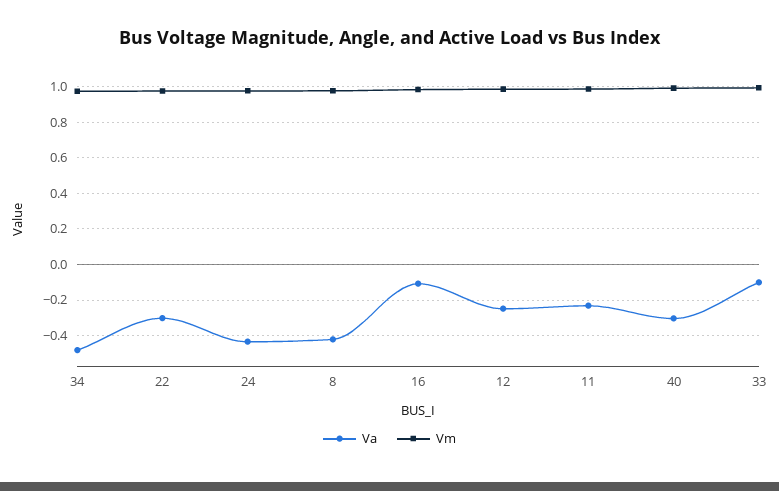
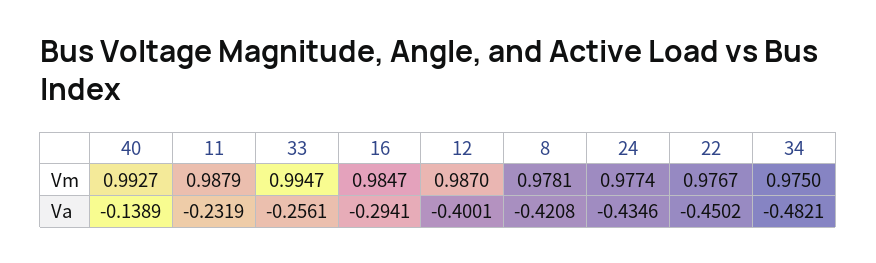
  {
    "Va": {
      "34": -0.4821,
-     "22": -0.3,
+     "22": -0.4502,
      "24": -0.4346,
      "8": -0.4208,
-     "16": -0.1,
+     "16": -0.2941,
-     "12": -0.25,
+     "12": -0.4001,
      "11": -0.2319,
-     "40": -0.3,
+     "40": -0.1389,
-     "33": -0.1
+     "33": -0.2561
    },
    "Vm": {
      "34": 0.975,
      "22": 0.9767,
      "24": 0.9774,
      "8": 0.9781,
      "16": 0.9847,
      "12": 0.987,
      "11": 0.9879,
      "40": 0.9927,
      "33": 0.9947
    }
  }

